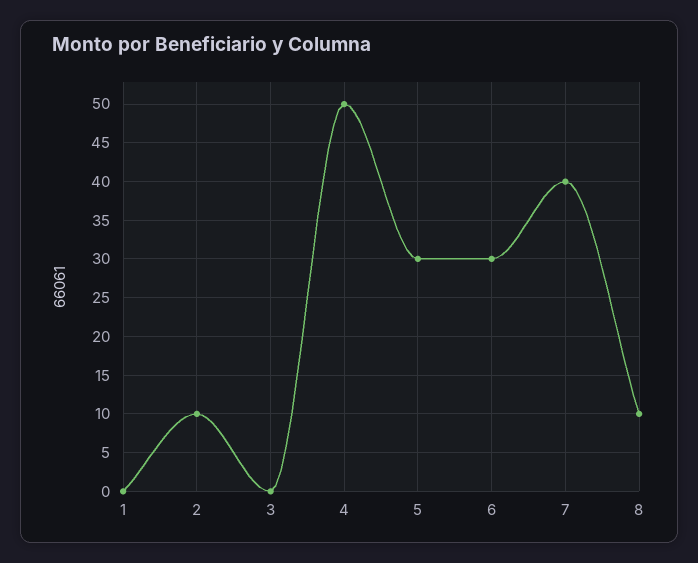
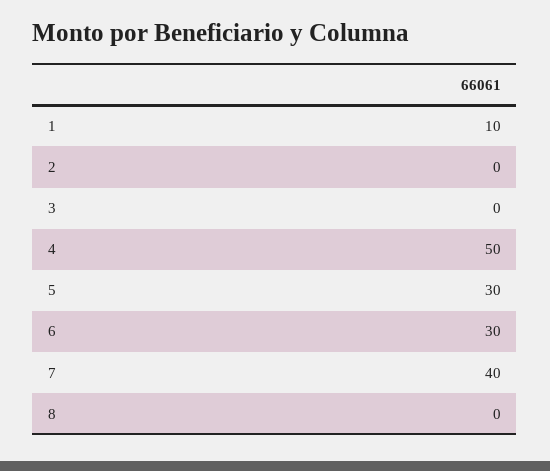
  {
-   "1": 0,
+   "1": 10,
-   "2": 10,
+   "2": 0,
    "3": 0,
    "4": 50,
    "5": 30,
    "6": 30,
    "7": 40,
-   "8": 10
+   "8": 0
  }

